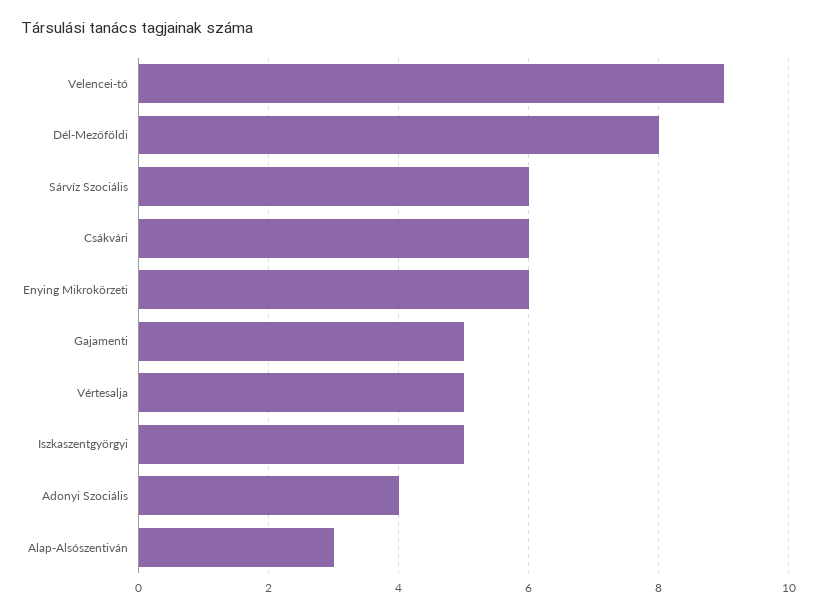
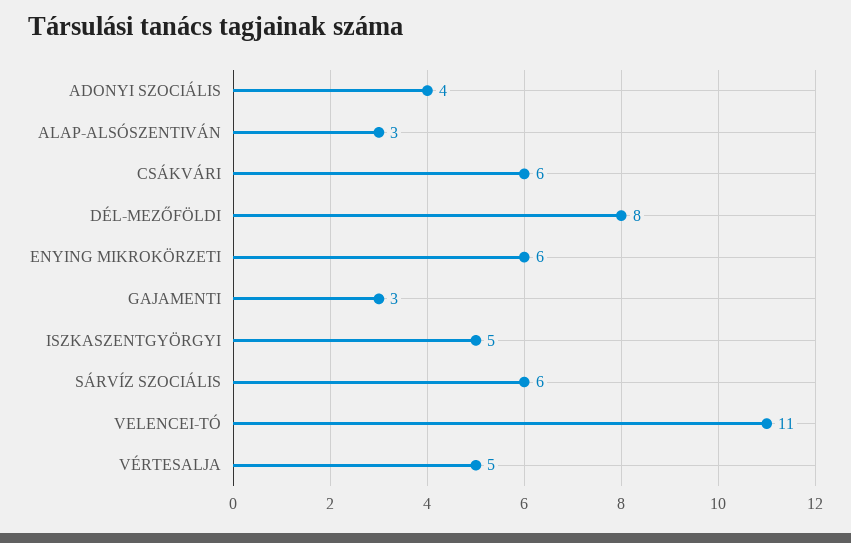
  {
-   "Velencei-tó": 9,
+   "Velencei-tó": 11,
    "Dél-Mezőföldi": 8,
    "Sárvíz Szociális": 6,
    "Csákvári": 6,
    "Enying Mikrokörzeti": 6,
-   "Gajamenti": 5,
+   "Gajamenti": 3,
    "Vértesalja": 5,
    "Iszkaszentgyörgyi": 5,
    "Adonyi Szociális": 4,
    "Alap-Alsószentiván": 3
  }

